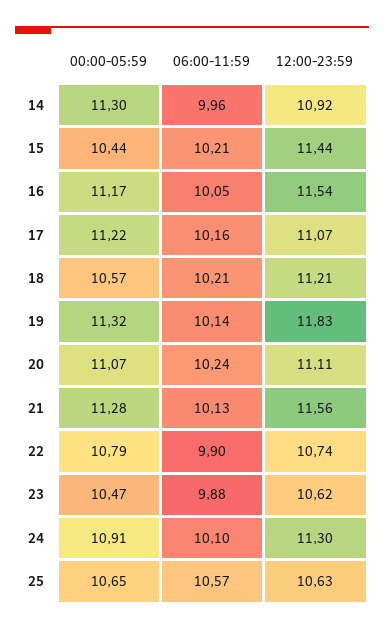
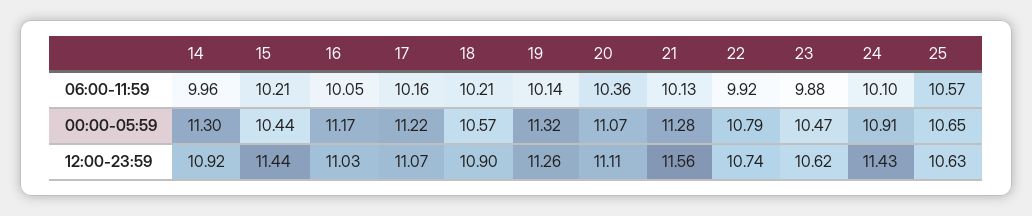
  {
    "00:00-05:59": {
      "14": 11.3,
      "15": 10.44,
      "16": 11.17,
      "17": 11.22,
      "18": 10.57,
      "19": 11.32,
      "20": 11.07,
      "21": 11.28,
      "22": 10.79,
      "23": 10.47,
      "24": 10.91,
      "25": 10.65
    },
    "06:00-11:59": {
      "14": 9.96,
      "15": 10.21,
      "16": 10.05,
      "17": 10.16,
      "18": 10.21,
      "19": 10.14,
-     "20": 10.24,
+     "20": 10.36,
      "21": 10.13,
-     "22": 9.9,
+     "22": 9.92,
      "23": 9.88,
      "24": 10.1,
      "25": 10.57
    },
    "12:00-23:59": {
      "14": 10.92,
      "15": 11.44,
-     "16": 11.54,
+     "16": 11.03,
      "17": 11.07,
-     "18": 11.21,
+     "18": 10.9,
-     "19": 11.83,
+     "19": 11.26,
      "20": 11.11,
      "21": 11.56,
      "22": 10.74,
      "23": 10.62,
-     "24": 11.3,
+     "24": 11.43,
      "25": 10.63
    }
  }

